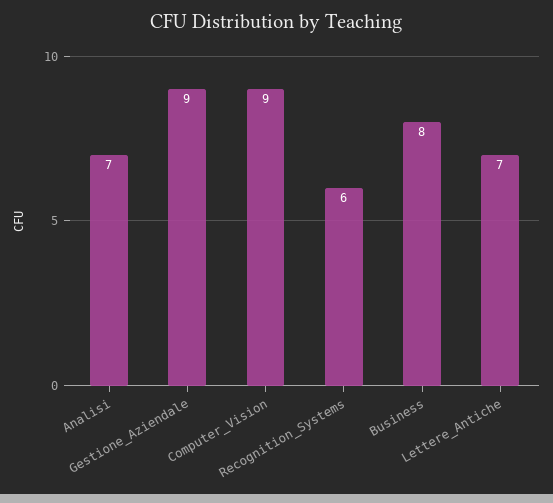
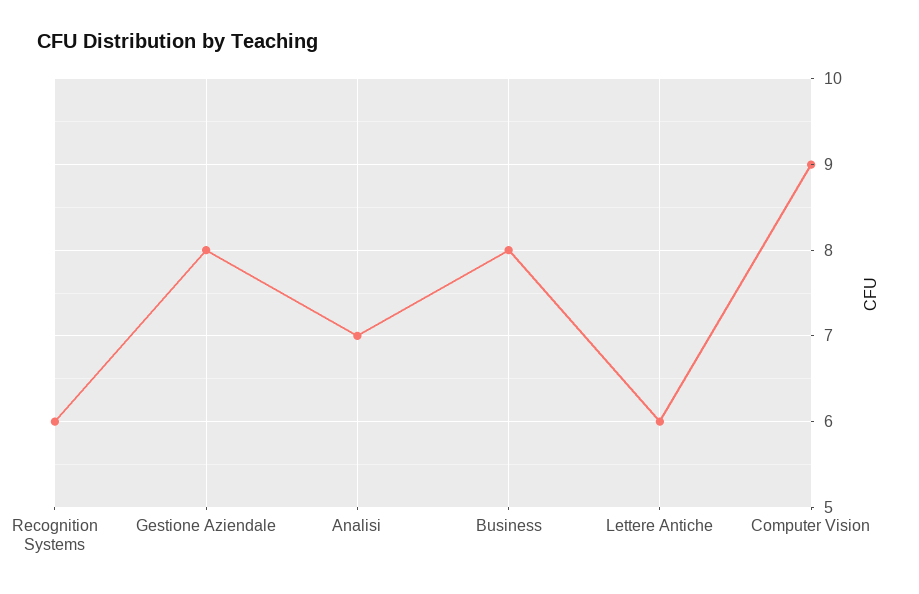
  {
    "Analisi": 7,
-   "Gestione_Aziendale": 9,
+   "Gestione_Aziendale": 8,
    "Computer_Vision": 9,
    "Recognition_Systems": 6,
    "Business": 8,
-   "Lettere_Antiche": 7
+   "Lettere_Antiche": 6
  }

